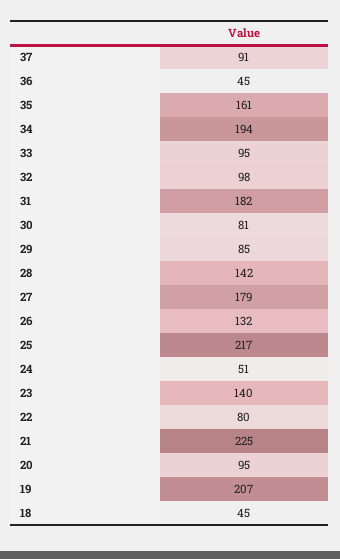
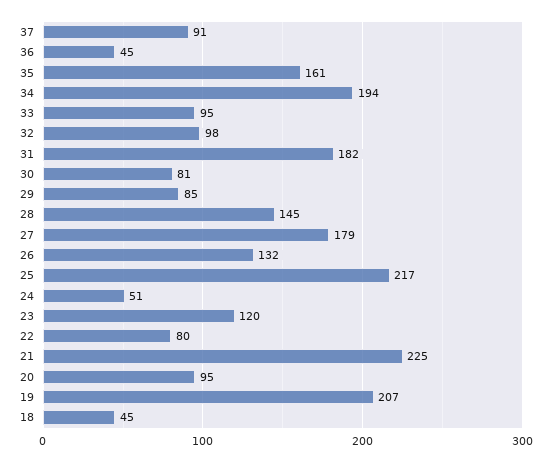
  {
    "37": 91,
    "36": 45,
    "35": 161,
    "34": 194,
    "33": 95,
    "32": 98,
    "31": 182,
    "30": 81,
    "29": 85,
-   "28": 142,
+   "28": 145,
    "27": 179,
    "26": 132,
    "25": 217,
    "24": 51,
-   "23": 140,
+   "23": 120,
    "22": 80,
    "21": 225,
    "20": 95,
    "19": 207,
    "18": 45
  }

